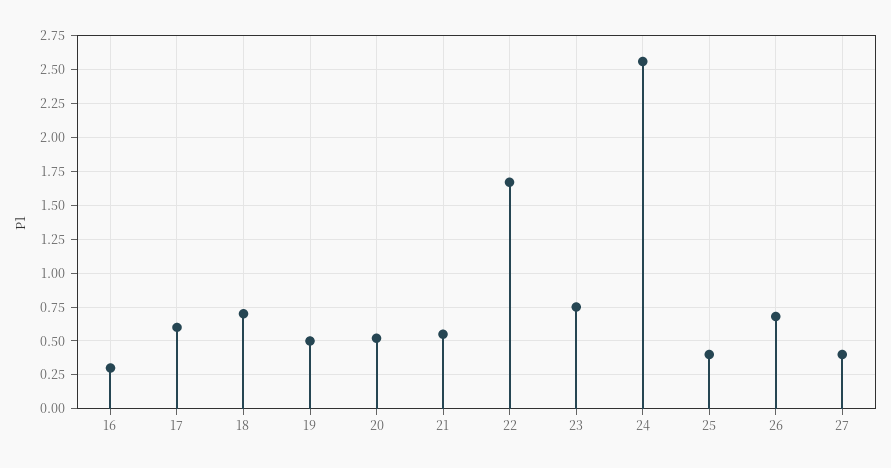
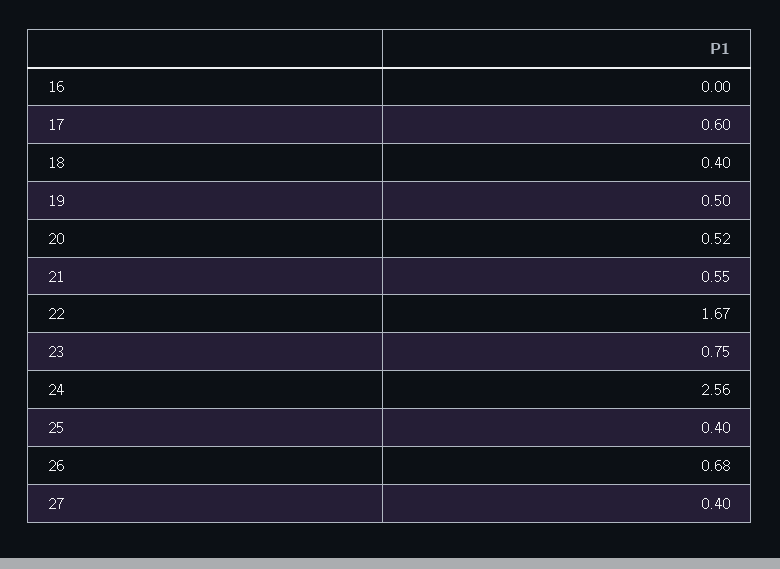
  {
-   "16": 0.3,
+   "16": 0,
    "17": 0.6,
-   "18": 0.7,
+   "18": 0.4,
    "19": 0.5,
    "20": 0.52,
    "21": 0.55,
    "22": 1.67,
    "23": 0.75,
    "24": 2.56,
    "25": 0.4,
    "26": 0.68,
    "27": 0.4
  }

